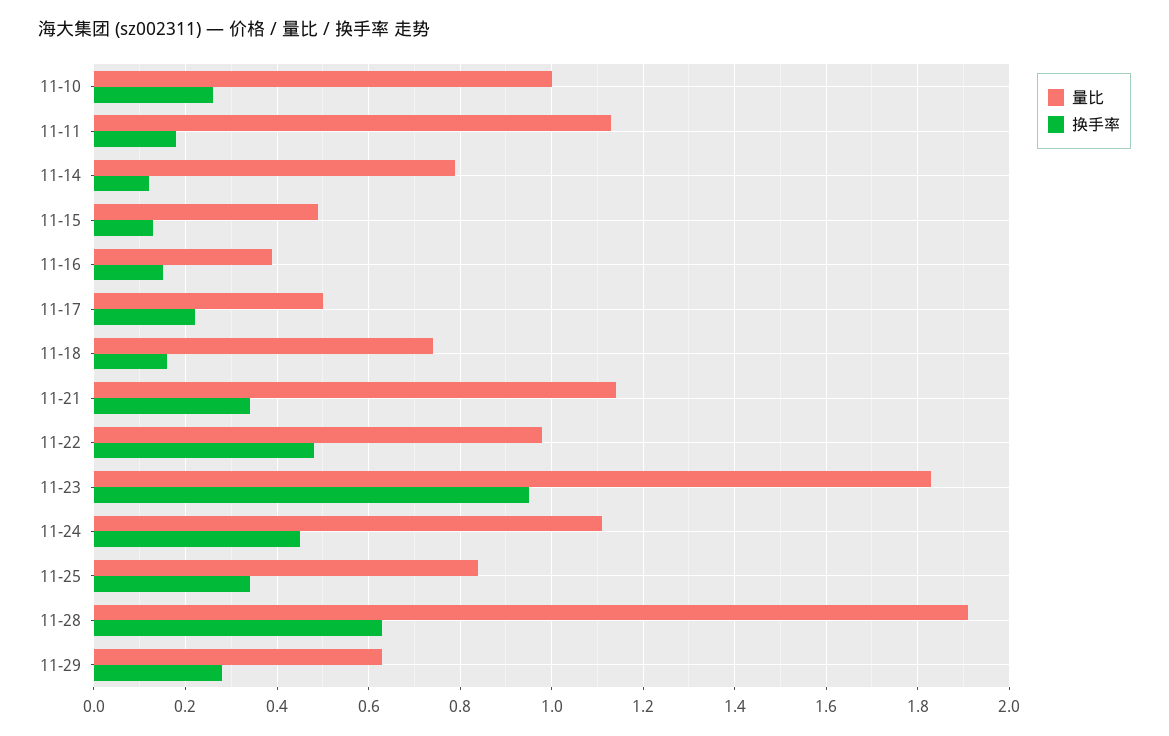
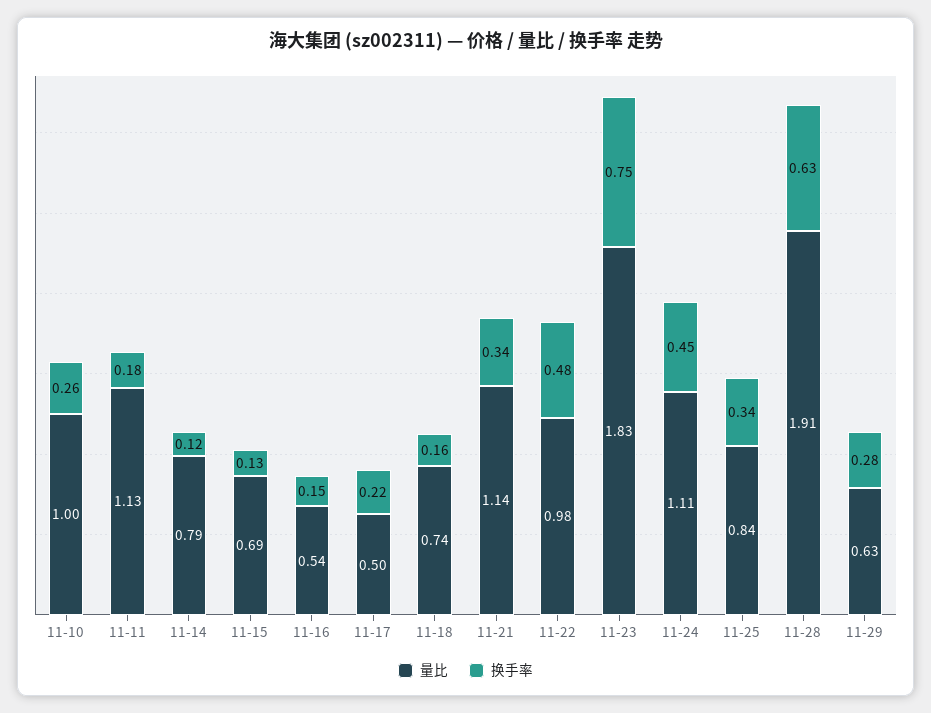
  {
    "量比": {
      "11-10": 1,
      "11-11": 1.13,
      "11-14": 0.79,
-     "11-15": 0.5,
+     "11-15": 0.69,
-     "11-16": 0.4,
+     "11-16": 0.54,
      "11-17": 0.5,
      "11-18": 0.74,
      "11-21": 1.14,
      "11-22": 0.98,
      "11-23": 1.83,
      "11-24": 1.11,
      "11-25": 0.84,
      "11-28": 1.91,
      "11-29": 0.63
    },
    "换手率": {
      "11-10": 0.26,
      "11-11": 0.18,
      "11-14": 0.12,
      "11-15": 0.13,
      "11-16": 0.15,
      "11-17": 0.22,
      "11-18": 0.16,
      "11-21": 0.34,
      "11-22": 0.48,
-     "11-23": 0.95,
+     "11-23": 0.75,
      "11-24": 0.45,
      "11-25": 0.34,
      "11-28": 0.63,
      "11-29": 0.28
    }
  }

